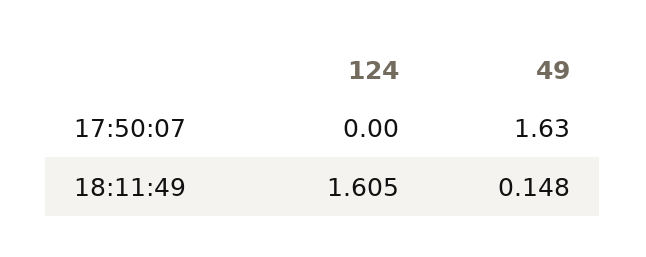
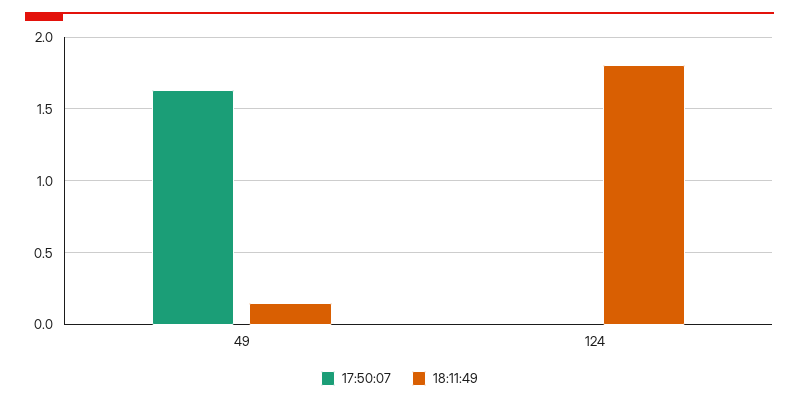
  {
    "17:50:07": {
      "124": 0,
      "49": 1.63
    },
    "18:11:49": {
-     "124": 1.605,
+     "124": 1.8,
      "49": 0.148
    }
  }

